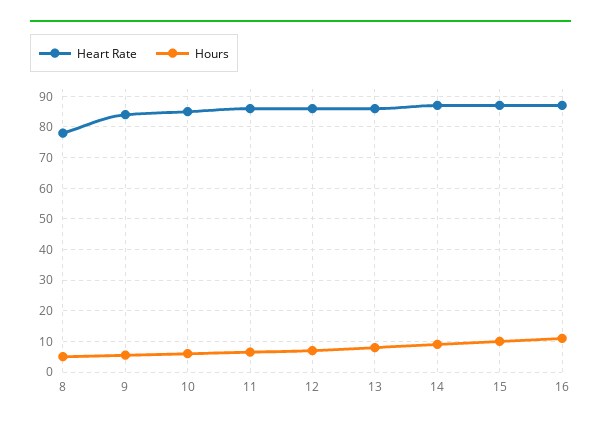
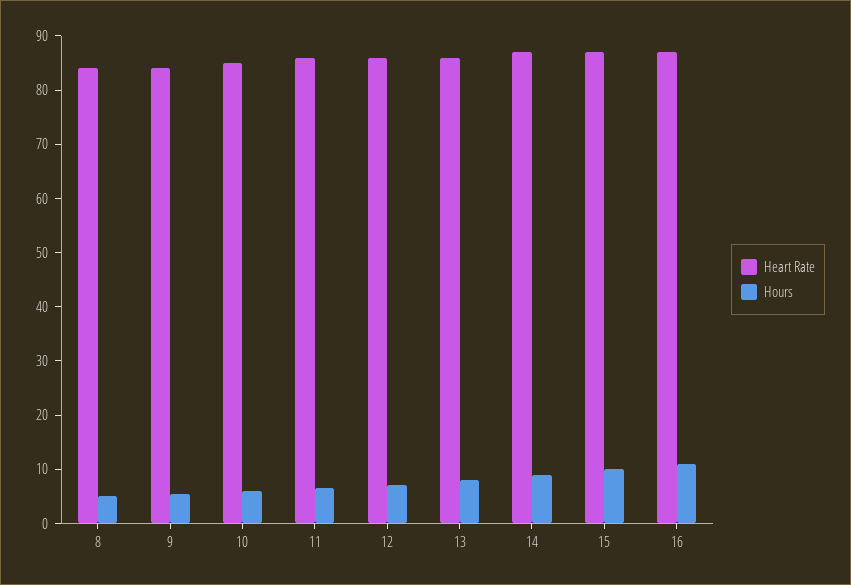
  {
    "Heart Rate": {
-     "8": 78,
+     "8": 84,
      "9": 84,
      "10": 86,
      "11": 86,
      "12": 86,
      "13": 86,
      "14": 88,
      "15": 88,
      "16": 88
    },
    "Hours": {
      "8": 6,
      "9": 6,
      "10": 6,
      "11": 6,
      "12": 8,
      "13": 8,
      "14": 10,
      "15": 10,
      "16": 12
    }
  }

